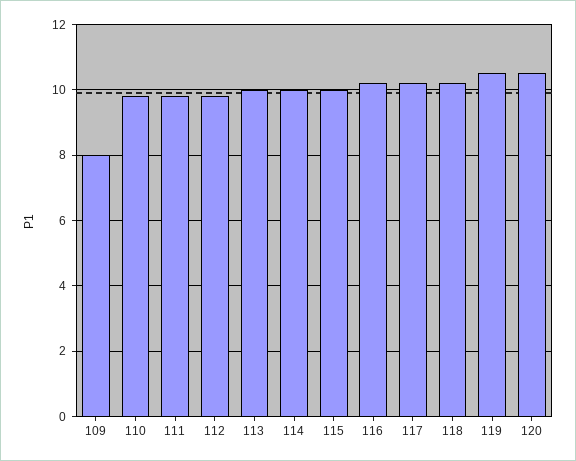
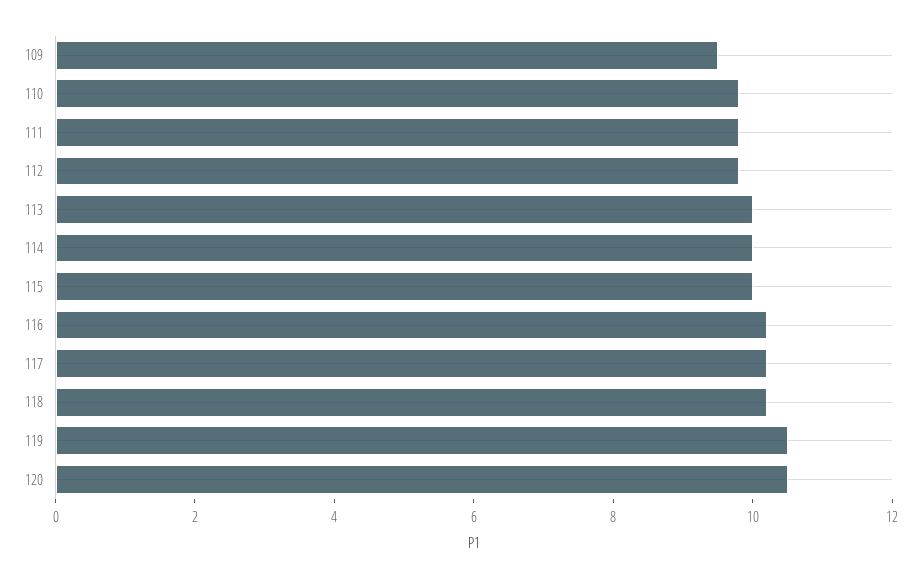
  {
-   "109": 8,
+   "109": 9.5,
    "110": 10,
    "111": 10,
    "112": 10,
    "113": 10,
    "114": 10,
    "115": 10,
    "116": 10,
    "117": 10,
    "118": 10,
    "119": 10.5,
    "120": 10.5
  }

